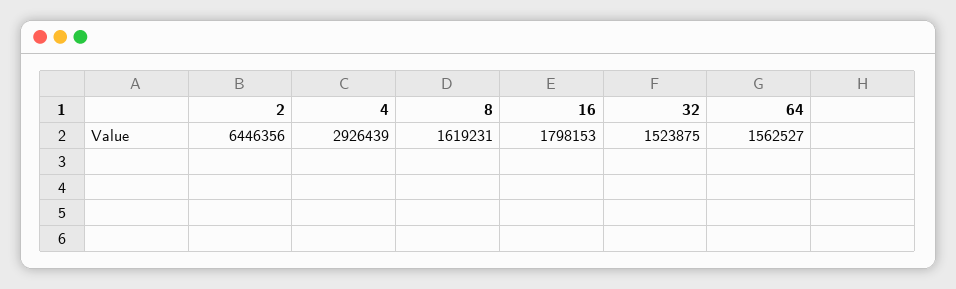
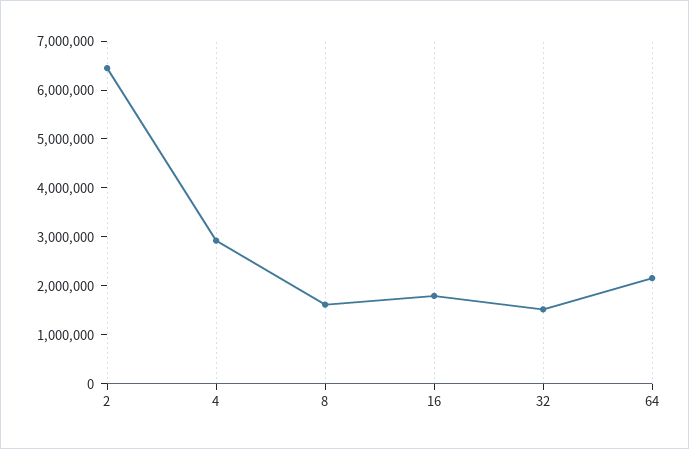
  {
    "2": 6446356,
    "4": 2926439,
    "8": 1619231,
    "16": 1798153,
    "32": 1523875,
-   "64": 1562527
+   "64": 2200000
  }

